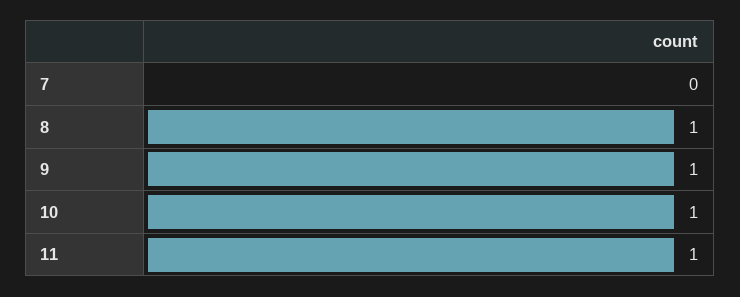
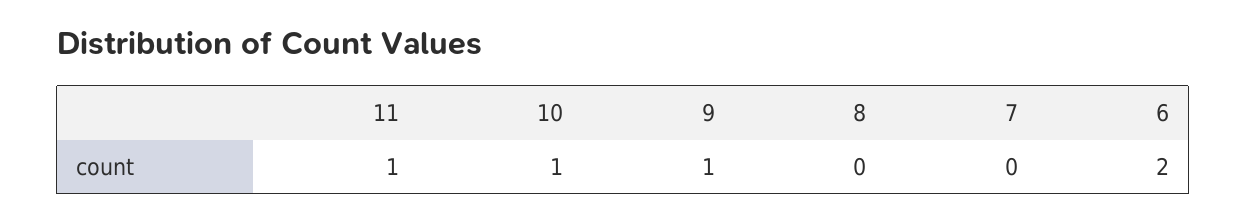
  {
    "7": 0,
-   "8": 1,
+   "8": 0,
    "9": 1,
    "10": 1,
-   "11": 1
+   "11": 1,
+   "6": 2
  }

